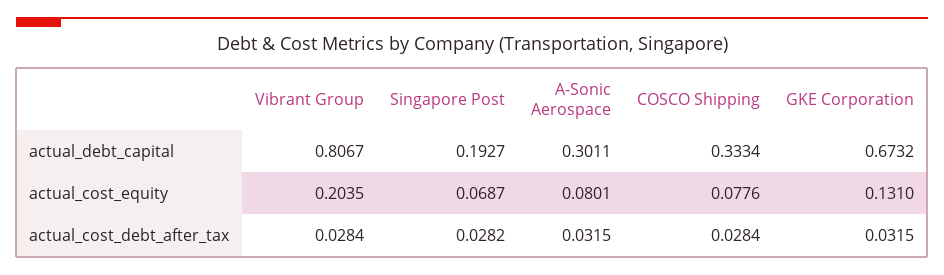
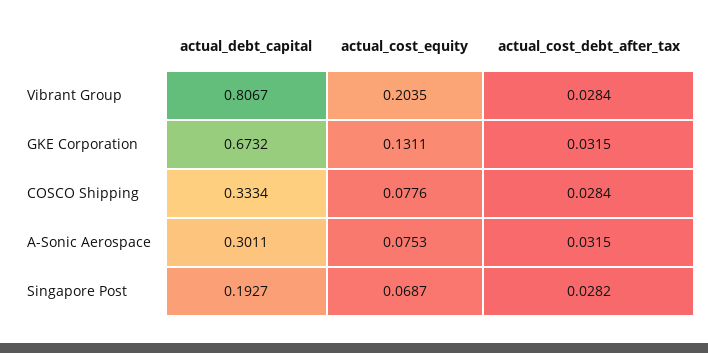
  {
    "Vibrant Group": {
      "actual_debt_capital": 0.8067,
      "actual_cost_equity": 0.2035,
      "actual_cost_debt_after_tax": 0.0284
    },
    "Singapore Post": {
      "actual_debt_capital": 0.1927,
      "actual_cost_equity": 0.0687,
      "actual_cost_debt_after_tax": 0.0282
    },
    "A-Sonic Aerospace": {
      "actual_debt_capital": 0.3011,
-     "actual_cost_equity": 0.0801,
+     "actual_cost_equity": 0.0753,
      "actual_cost_debt_after_tax": 0.0315
    },
    "COSCO Shipping": {
      "actual_debt_capital": 0.3334,
      "actual_cost_equity": 0.0776,
      "actual_cost_debt_after_tax": 0.0284
    },
    "GKE Corporation": {
      "actual_debt_capital": 0.6732,
-     "actual_cost_equity": 0.131,
+     "actual_cost_equity": 0.1311,
      "actual_cost_debt_after_tax": 0.0315
    }
  }

